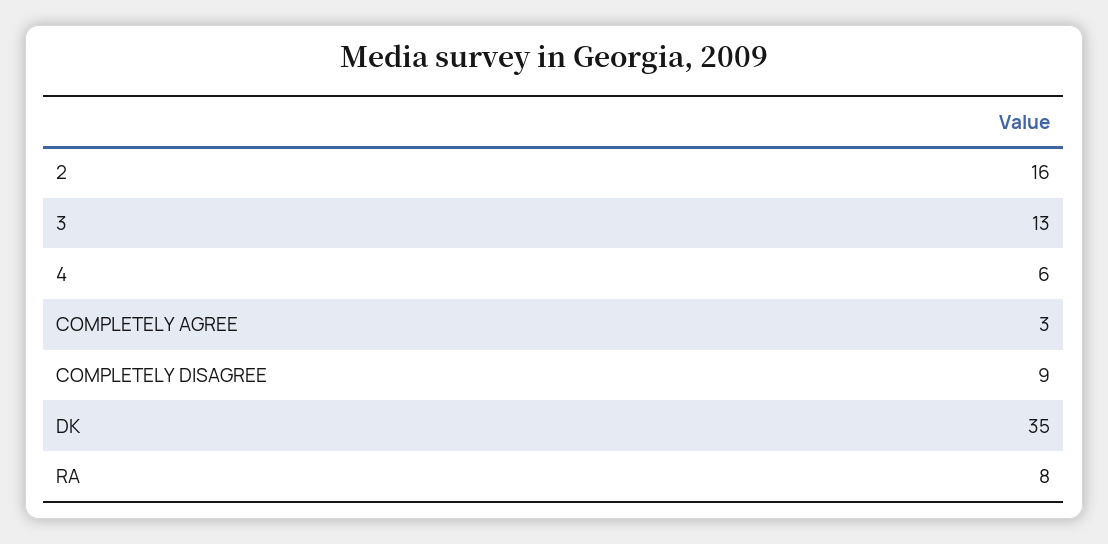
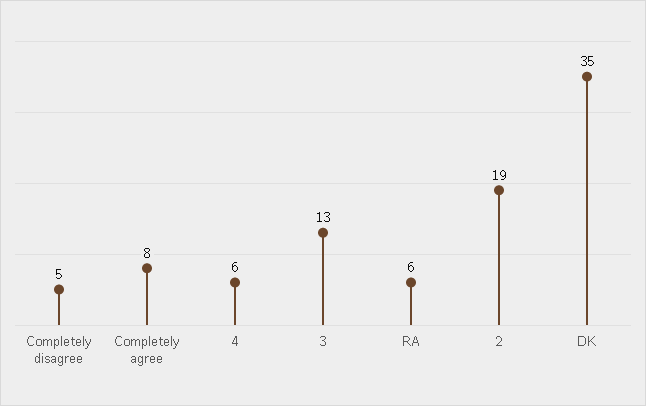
  {
-   "2": 16,
+   "2": 19,
    "3": 13,
    "4": 6,
-   "COMPLETELY AGREE": 3,
+   "COMPLETELY AGREE": 8,
-   "COMPLETELY DISAGREE": 9,
+   "COMPLETELY DISAGREE": 5,
    "DK": 35,
-   "RA": 8
+   "RA": 6
  }

